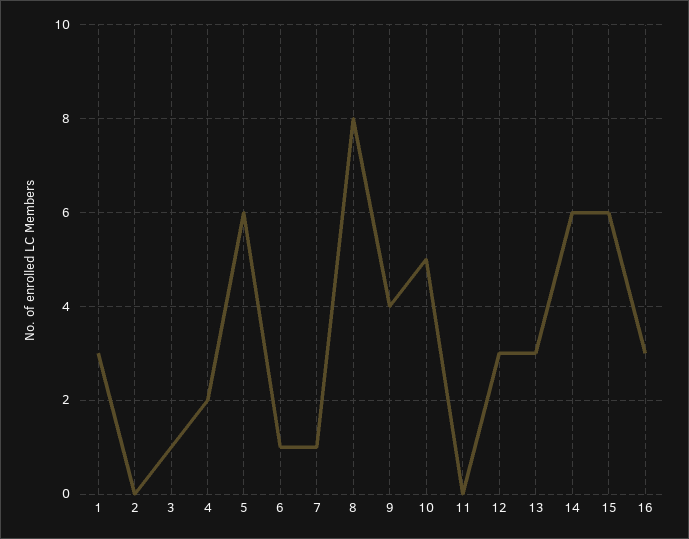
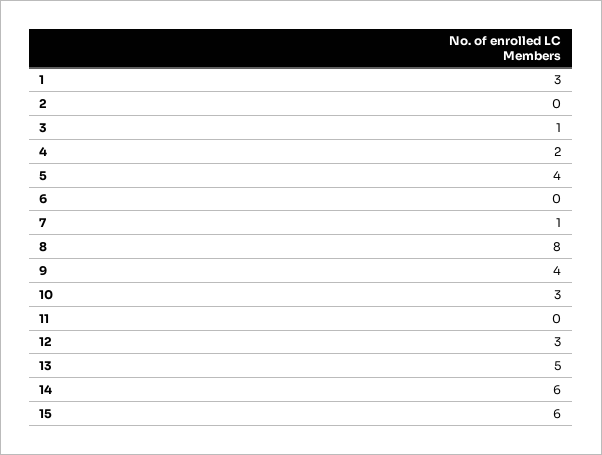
  {
    "1": 3,
    "2": 0,
    "3": 1,
    "4": 2,
-   "5": 6,
+   "5": 4,
-   "6": 1,
+   "6": 0,
    "7": 1,
    "8": 8,
    "9": 4,
-   "10": 5,
+   "10": 3,
    "11": 0,
    "12": 3,
-   "13": 3,
+   "13": 5,
    "14": 6,
-   "15": 6,
+   "15": 6
-   "16": 3
  }

